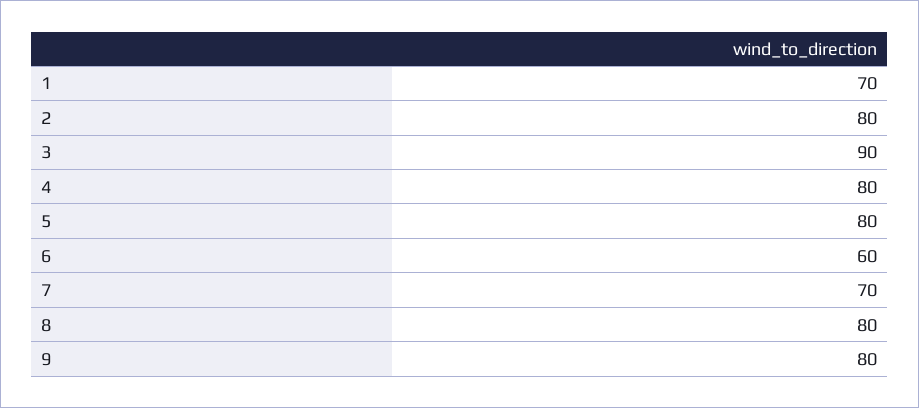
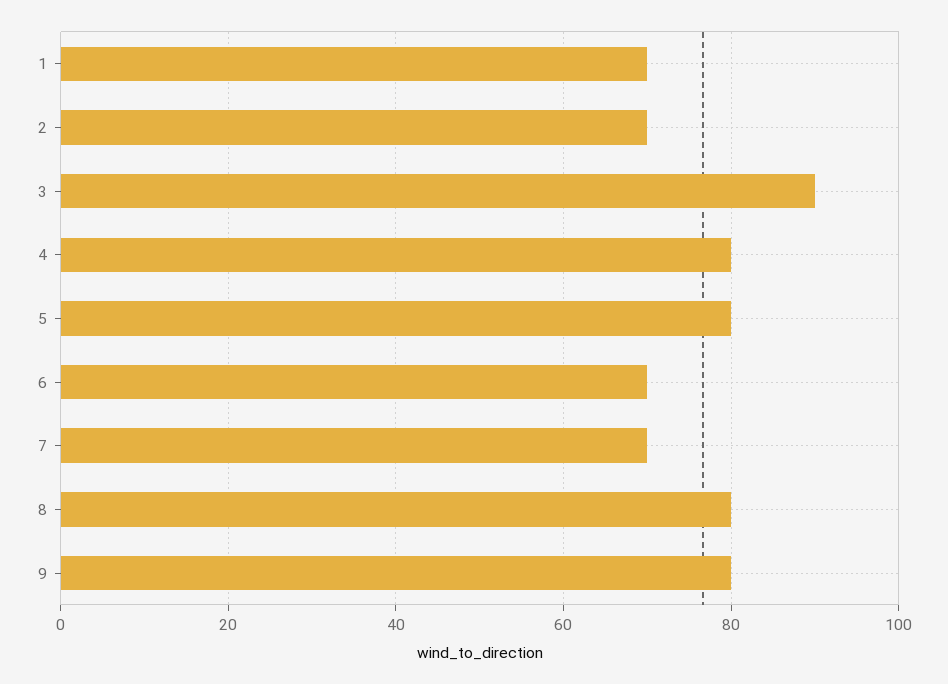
  {
    "1": 70,
-   "2": 80,
+   "2": 70,
    "3": 90,
    "4": 80,
    "5": 80,
-   "6": 60,
+   "6": 70,
    "7": 70,
    "8": 80,
    "9": 80
  }

